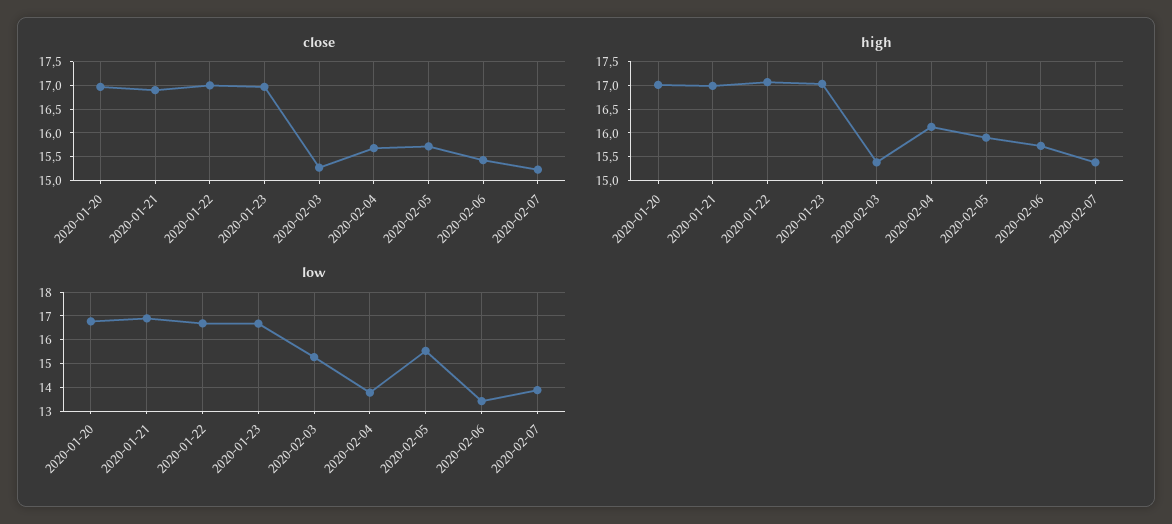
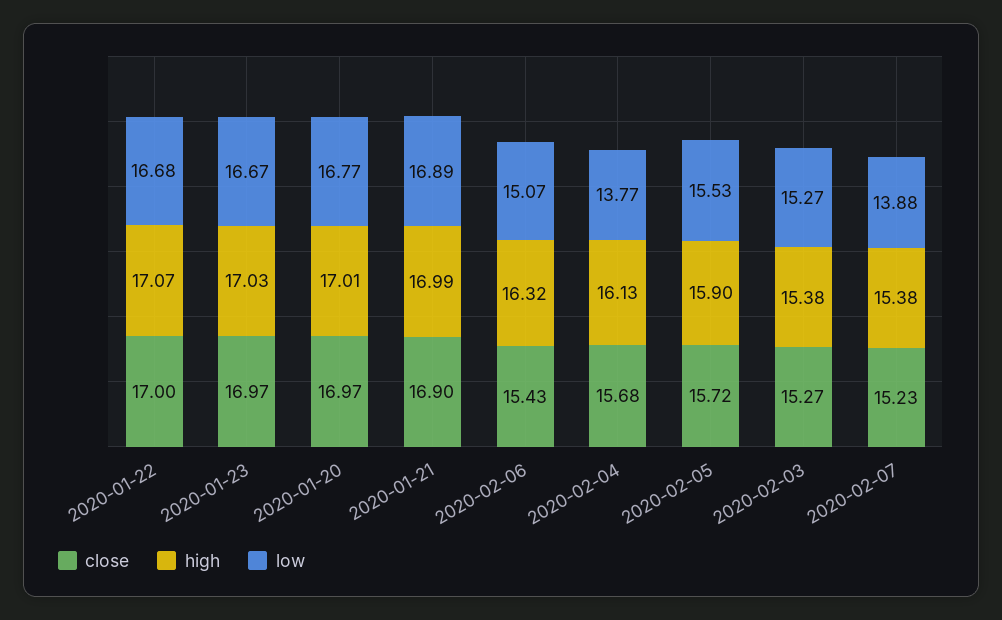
  {
    "close": {
      "2020-01-20": 16.97,
      "2020-01-21": 16.9,
      "2020-01-22": 17,
      "2020-01-23": 16.97,
      "2020-02-03": 15.27,
      "2020-02-04": 15.68,
      "2020-02-05": 15.72,
      "2020-02-06": 15.43,
      "2020-02-07": 15.23
    },
    "high": {
      "2020-01-20": 17.01,
      "2020-01-21": 16.99,
      "2020-01-22": 17.07,
      "2020-01-23": 17.03,
      "2020-02-03": 15.38,
      "2020-02-04": 16.13,
      "2020-02-05": 15.9,
-     "2020-02-06": 15.75,
+     "2020-02-06": 16.32,
      "2020-02-07": 15.38
    },
    "low": {
      "2020-01-20": 16.77,
      "2020-01-21": 16.89,
      "2020-01-22": 16.68,
      "2020-01-23": 16.67,
      "2020-02-03": 15.27,
      "2020-02-04": 13.77,
      "2020-02-05": 15.53,
-     "2020-02-06": 13.5,
+     "2020-02-06": 15.07,
      "2020-02-07": 13.88
    }
  }

